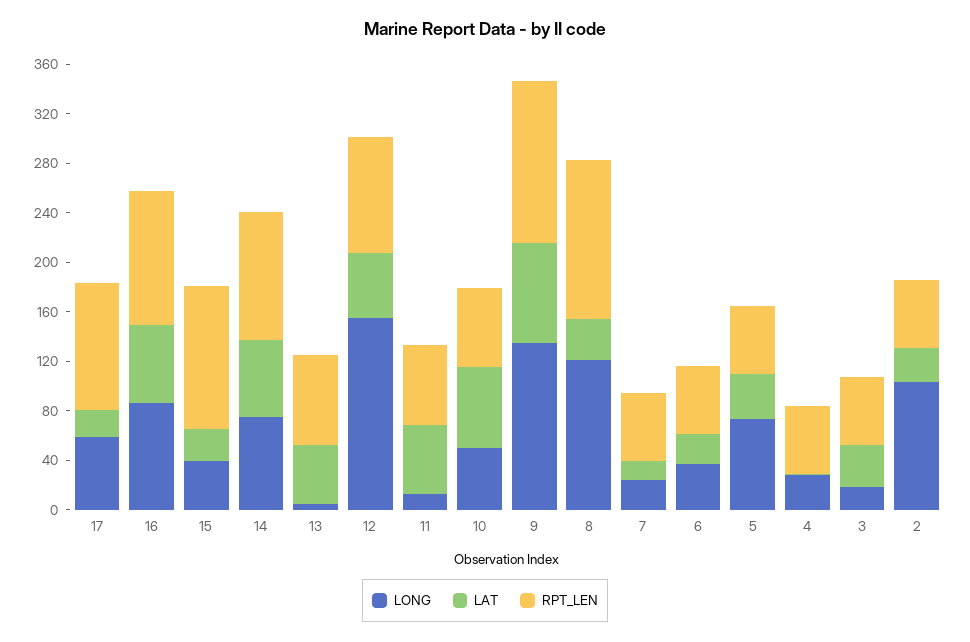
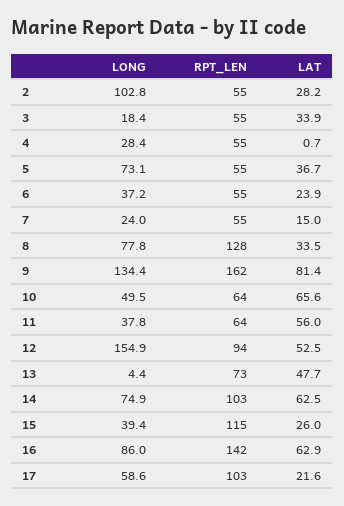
  {
    "LONG": {
      "17": 58.6,
      "16": 86,
      "15": 39.4,
      "14": 74.9,
      "13": 4.4,
      "12": 154.9,
-     "11": 10,
+     "11": 37.8,
      "10": 49.5,
      "9": 134.4,
-     "8": 120,
+     "8": 77.8,
      "7": 24,
      "6": 37.2,
      "5": 73.1,
      "4": 28.4,
      "3": 18.4,
      "2": 102.8
    },
    "LAT": {
      "17": 21.6,
      "16": 62.9,
      "15": 26,
      "14": 62.5,
      "13": 47.7,
      "12": 52.5,
      "11": 56,
      "10": 65.6,
      "9": 81.4,
      "8": 33.5,
      "7": 15,
      "6": 23.9,
      "5": 36.7,
      "4": 0.7,
      "3": 33.9,
      "2": 28.2
    },
    "RPT_LEN": {
      "17": 103,
-     "16": 110,
+     "16": 142,
      "15": 115,
      "14": 103,
      "13": 73,
      "12": 94,
      "11": 64,
      "10": 64,
-     "9": 130,
+     "9": 162,
      "8": 128,
      "7": 55,
      "6": 55,
      "5": 55,
      "4": 55,
      "3": 55,
      "2": 55
    }
  }

